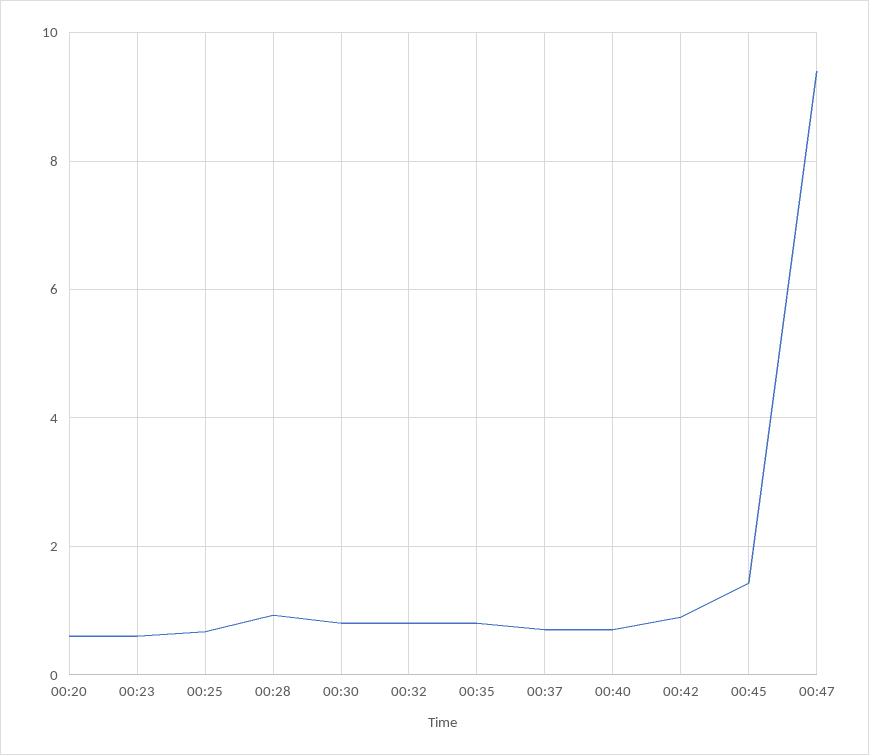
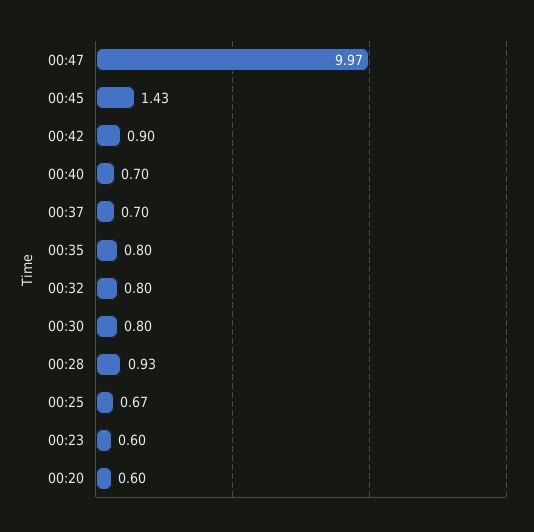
  {
    "00:20": 0.6,
    "00:23": 0.6,
    "00:25": 0.67,
    "00:28": 0.93,
    "00:30": 0.8,
    "00:32": 0.8,
    "00:35": 0.8,
    "00:37": 0.7,
    "00:40": 0.7,
    "00:42": 0.9,
    "00:45": 1.43,
-   "00:47": 9.4
+   "00:47": 9.97
  }

